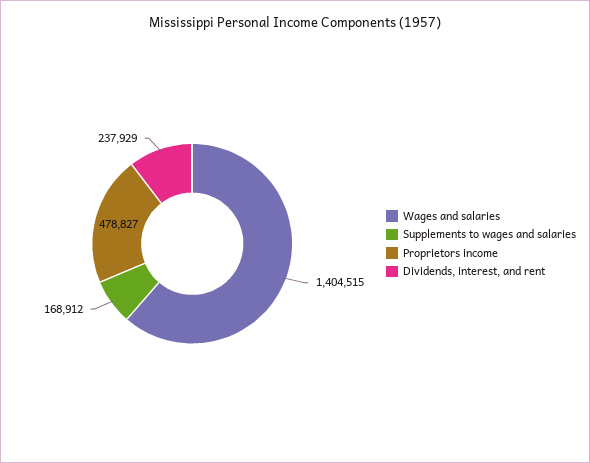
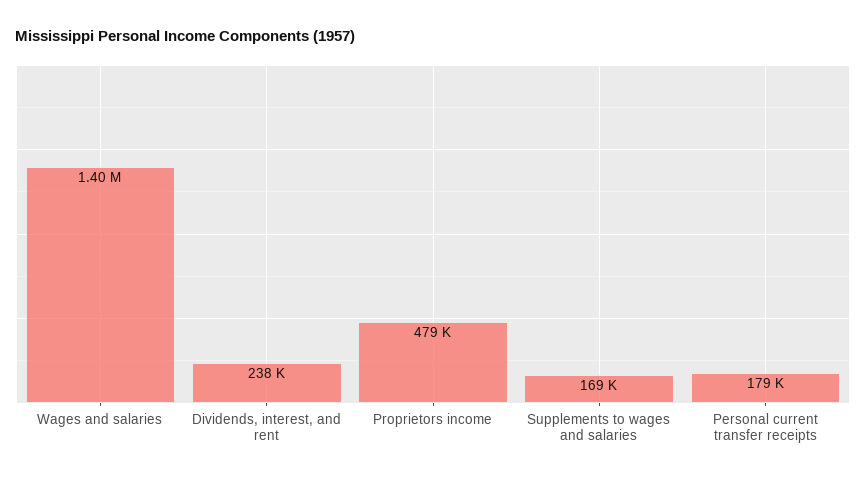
  {
    "Wages and salaries": 1404515,
    "Supplements to wages and salaries": 168912,
    "Proprietors income": 478827,
-   "Dividends, interest, and rent": 237929
+   "Dividends, interest, and rent": 237929,
+   "Personal current transfer receipts": 179000
  }

